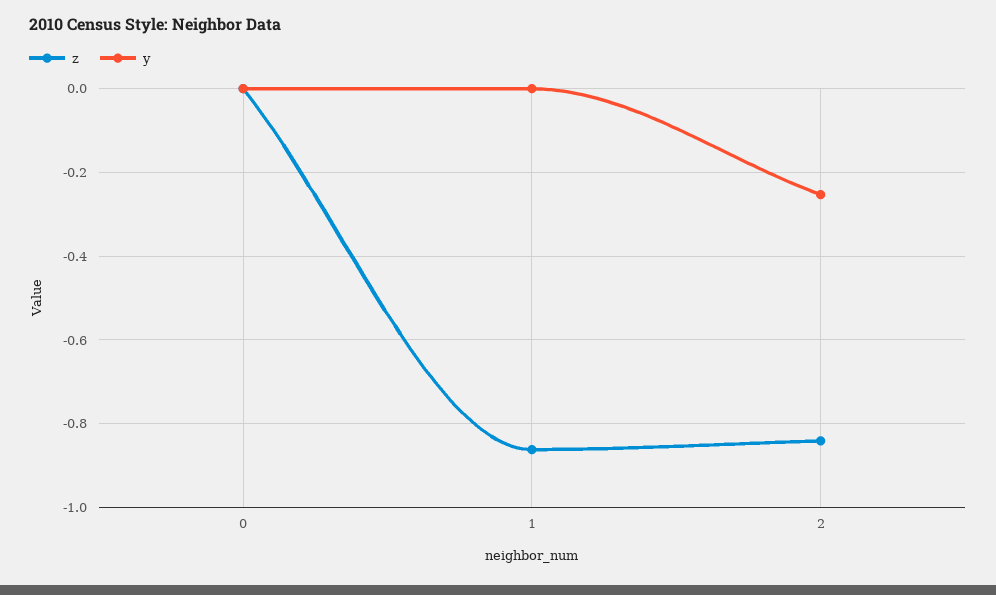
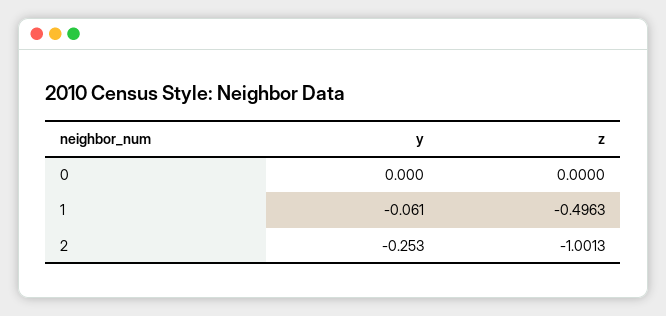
  {
    "z": {
      "0": 0,
-     "1": -0.86,
+     "1": -0.4963,
-     "2": -0.84
+     "2": -1.0013
    },
    "y": {
      "0": 0,
-     "1": 0,
+     "1": -0.061,
      "2": -0.253
    }
  }

